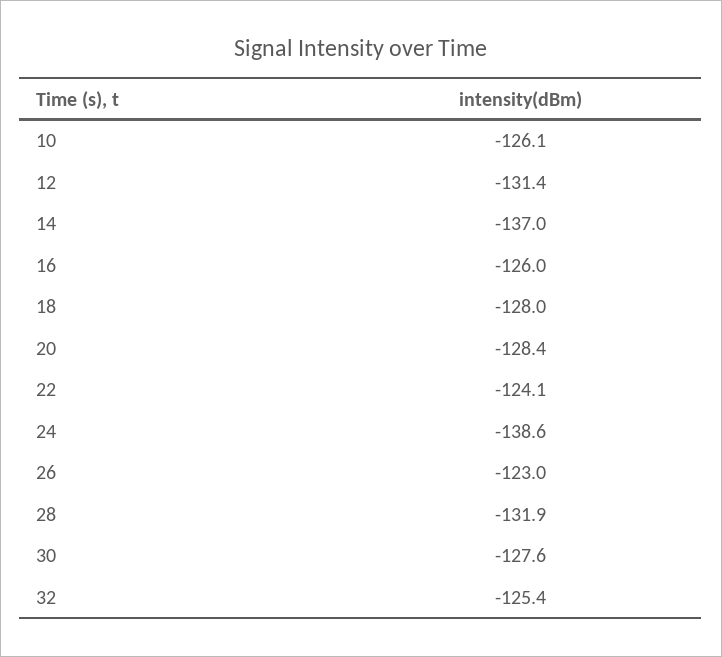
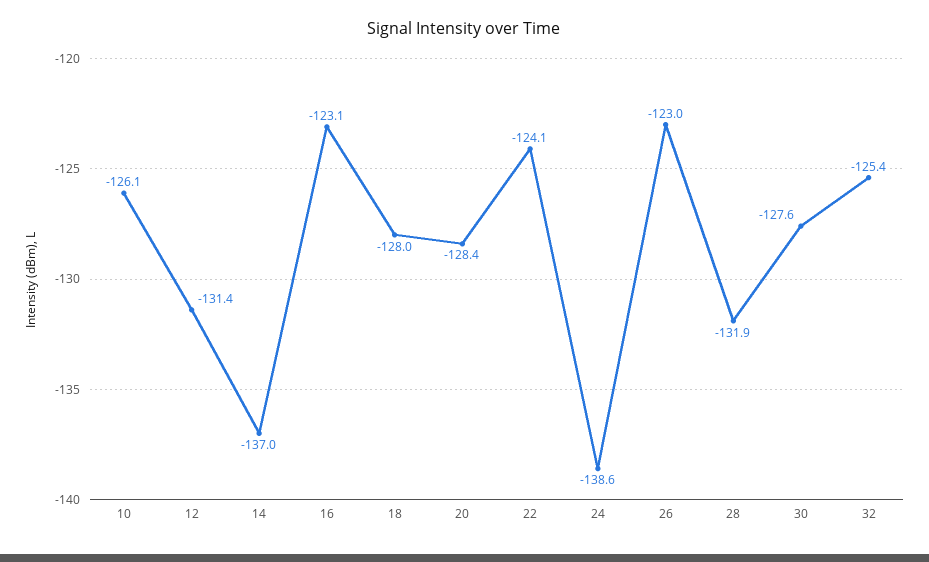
  {
    "10": -126.1,
    "12": -131.4,
    "14": -137,
-   "16": -126,
+   "16": -123.1,
    "18": -128,
    "20": -128.4,
    "22": -124.1,
    "24": -138.6,
    "26": -123,
    "28": -131.9,
    "30": -127.6,
    "32": -125.4
  }

